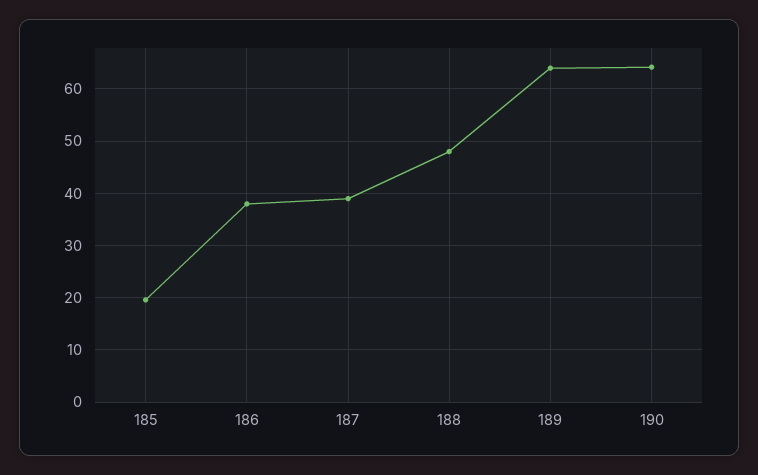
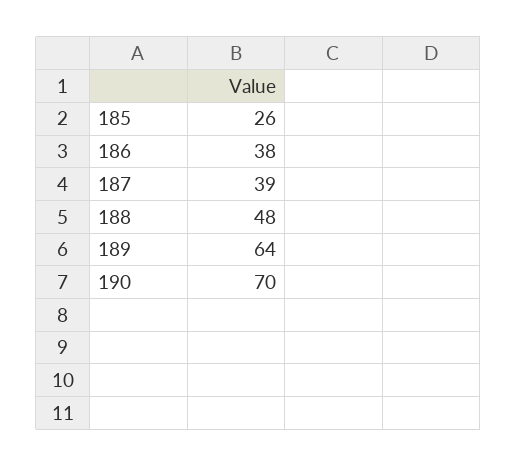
  {
-   "185": 20,
+   "185": 26,
    "186": 38,
    "187": 39,
    "188": 48,
    "189": 64,
-   "190": 64
+   "190": 70
  }

